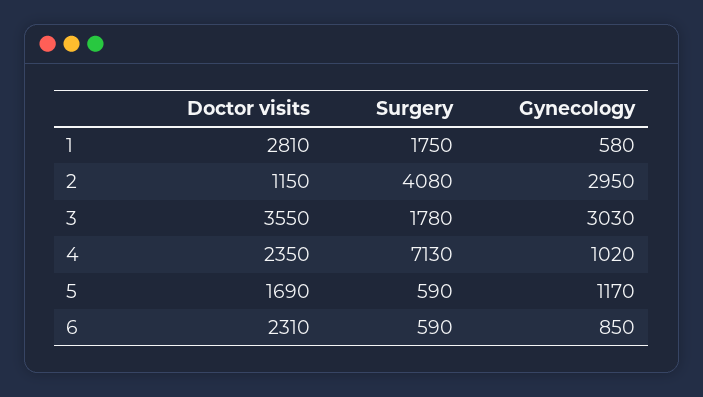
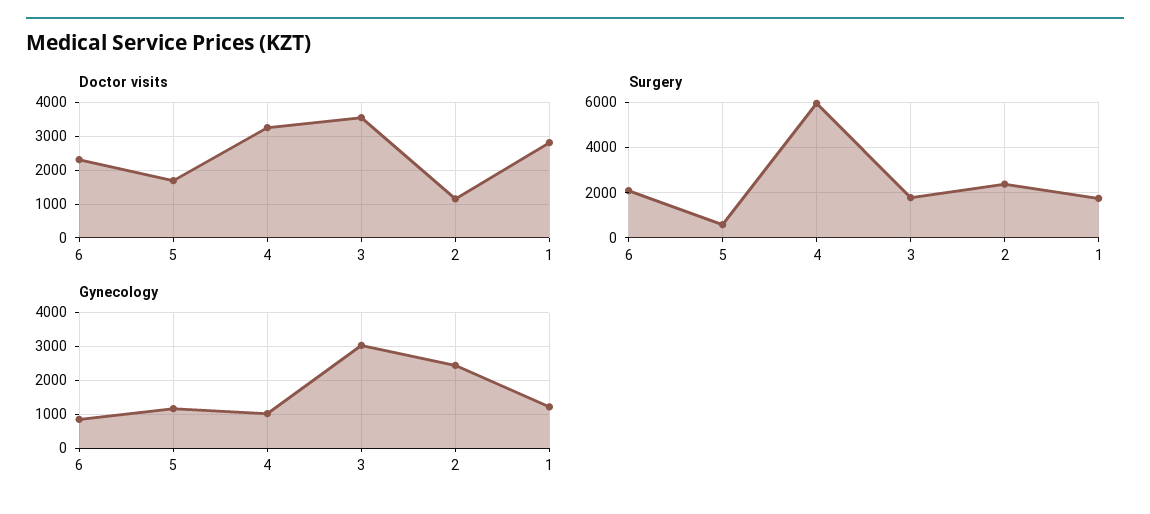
  {
    "Doctor visits": {
      "1": 2810,
      "2": 1150,
      "3": 3550,
-     "4": 2350,
+     "4": 3200,
      "5": 1690,
      "6": 2310
    },
    "Surgery": {
      "1": 1750,
-     "2": 4080,
+     "2": 2500,
      "3": 1780,
-     "4": 7130,
+     "4": 6000,
      "5": 590,
-     "6": 590
+     "6": 2000
    },
    "Gynecology": {
-     "1": 580,
+     "1": 1200,
-     "2": 2950,
+     "2": 2400,
      "3": 3030,
      "4": 1020,
      "5": 1170,
      "6": 850
    }
  }

